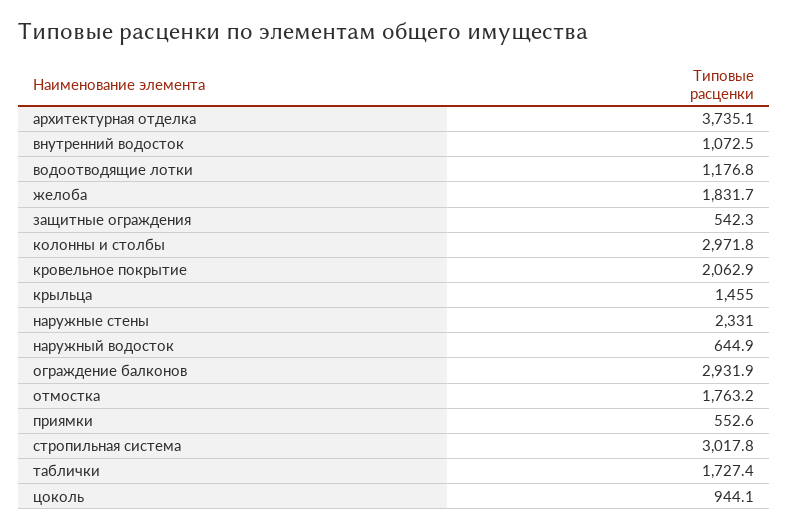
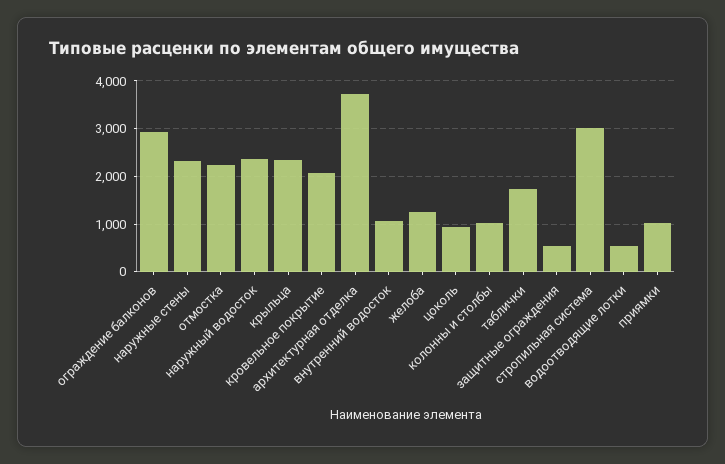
  {
    "архитектурная отделка": 3735.1,
    "внутренний водосток": 1072.5,
-   "водоотводящие лотки": 1176.8,
+   "водоотводящие лотки": 600,
-   "желоба": 1831.7,
+   "желоба": 1200,
    "защитные ограждения": 542.3,
-   "колонны и столбы": 2971.8,
+   "колонны и столбы": 1000,
    "кровельное покрытие": 2062.9,
-   "крыльца": 1455,
+   "крыльца": 2400,
    "наружные стены": 2331,
-   "наружный водосток": 644.9,
+   "наружный водосток": 2400,
    "ограждение балконов": 2931.9,
-   "отмостка": 1763.2,
+   "отмостка": 2200,
-   "приямки": 552.6,
+   "приямки": 1000,
    "стропильная система": 3017.8,
    "таблички": 1727.4,
    "цоколь": 944.1
  }

